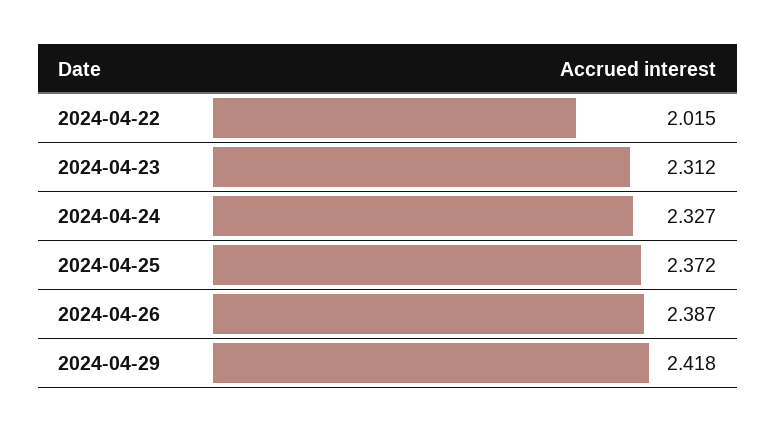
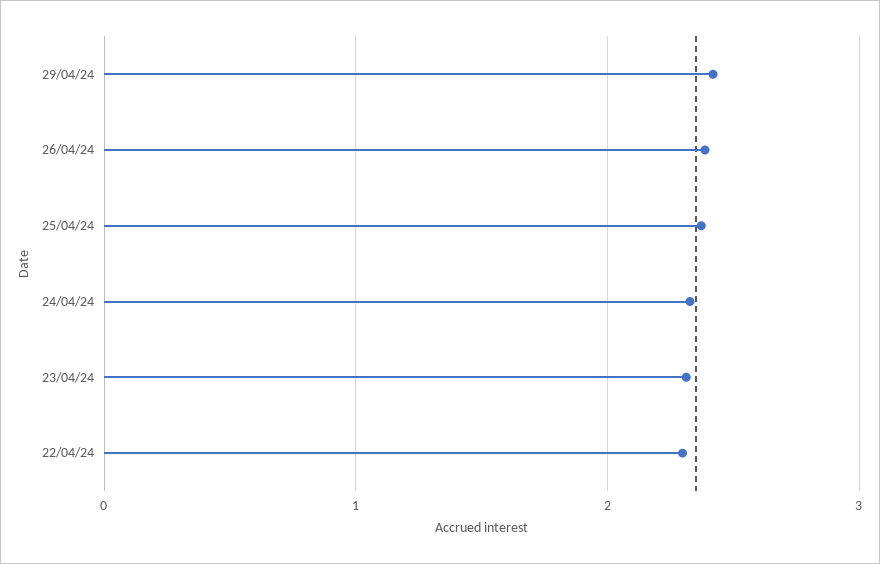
  {
-   "2024-04-22": 2.015,
+   "2024-04-22": 2.3,
    "2024-04-23": 2.312,
    "2024-04-24": 2.327,
    "2024-04-25": 2.372,
    "2024-04-26": 2.387,
    "2024-04-29": 2.418
  }

